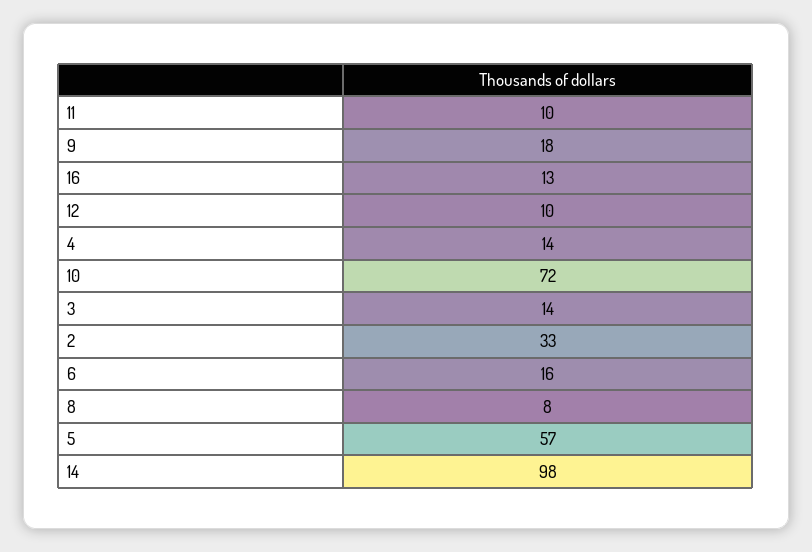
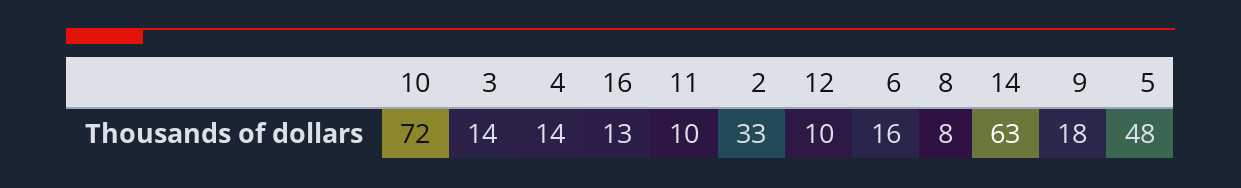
  {
    "11": 10,
    "9": 18,
    "16": 13,
    "12": 10,
    "4": 14,
    "10": 72,
    "3": 14,
    "2": 33,
    "6": 16,
    "8": 8,
-   "5": 57,
+   "5": 48,
-   "14": 98
+   "14": 63
  }

